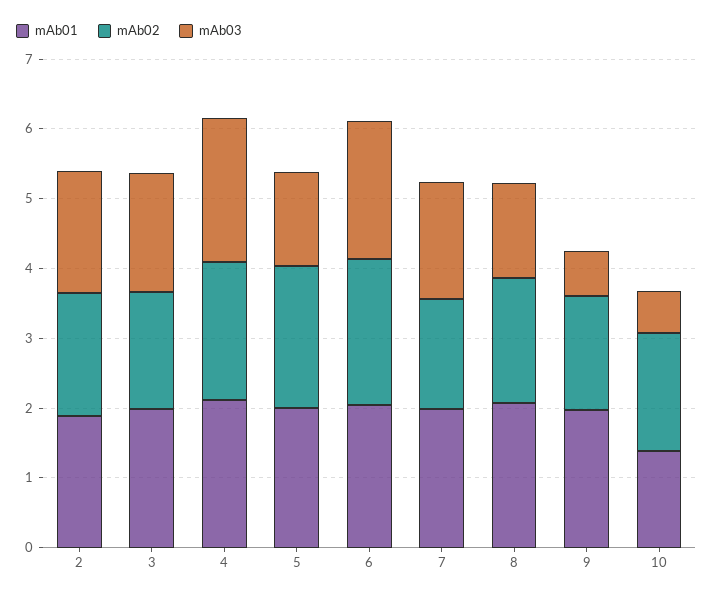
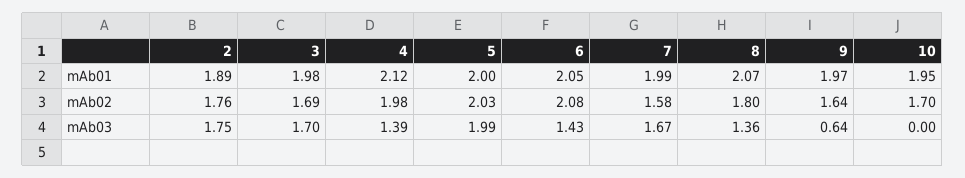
  {
    "mAb01": {
      "2": 1.89,
      "3": 1.98,
      "4": 2.12,
      "5": 2,
      "6": 2.05,
      "7": 1.99,
      "8": 2.07,
      "9": 1.97,
-     "10": 1.4
+     "10": 1.95
    },
    "mAb02": {
      "2": 1.76,
      "3": 1.69,
      "4": 1.98,
      "5": 2.03,
      "6": 2.08,
      "7": 1.58,
      "8": 1.8,
      "9": 1.64,
      "10": 1.7
    },
    "mAb03": {
      "2": 1.75,
      "3": 1.7,
-     "4": 2,
+     "4": 1.39,
-     "5": 1.4,
+     "5": 1.99,
-     "6": 2,
+     "6": 1.43,
      "7": 1.67,
      "8": 1.36,
      "9": 0.64,
-     "10": 0.6
+     "10": 0
    }
  }

